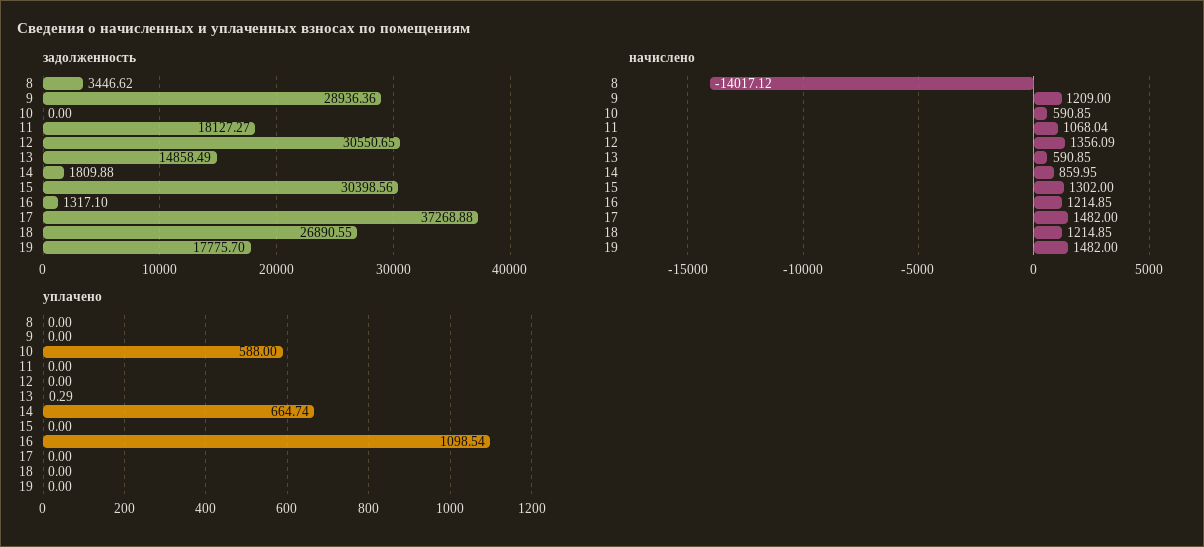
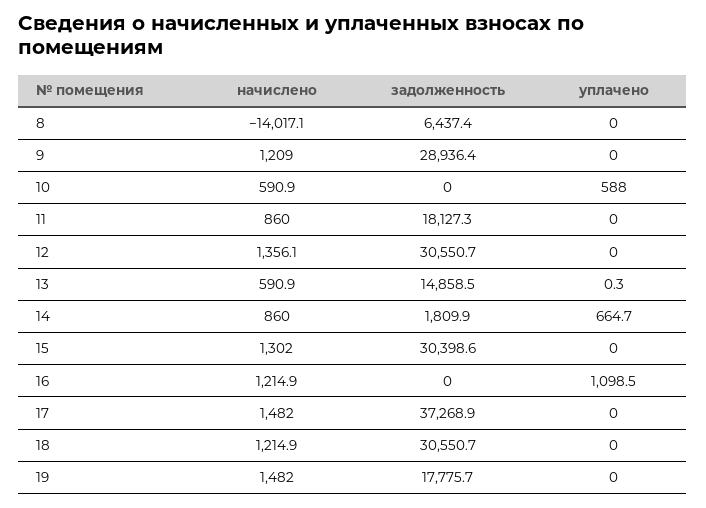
  {
    "задолженность": {
-     "8": 3446.62,
+     "8": 6437.4,
      "9": 28936.36,
      "10": 0,
      "11": 18127.27,
      "12": 30550.65,
      "13": 14858.49,
      "14": 1809.88,
      "15": 30398.56,
-     "16": 1317.1,
+     "16": 0,
      "17": 37268.88,
-     "18": 26890.55,
+     "18": 30550.7,
      "19": 17775.7
    },
    "начислено": {
      "8": -14017.12,
      "9": 1209,
      "10": 590.85,
-     "11": 1068.04,
+     "11": 860,
      "12": 1356.09,
      "13": 590.85,
      "14": 859.95,
      "15": 1302,
      "16": 1214.85,
      "17": 1482,
      "18": 1214.85,
      "19": 1482
    },
    "уплачено": {
      "8": 0,
      "9": 0,
      "10": 588,
      "11": 0,
      "12": 0,
      "13": 0.29,
      "14": 664.74,
      "15": 0,
      "16": 1098.54,
      "17": 0,
      "18": 0,
      "19": 0
    }
  }

